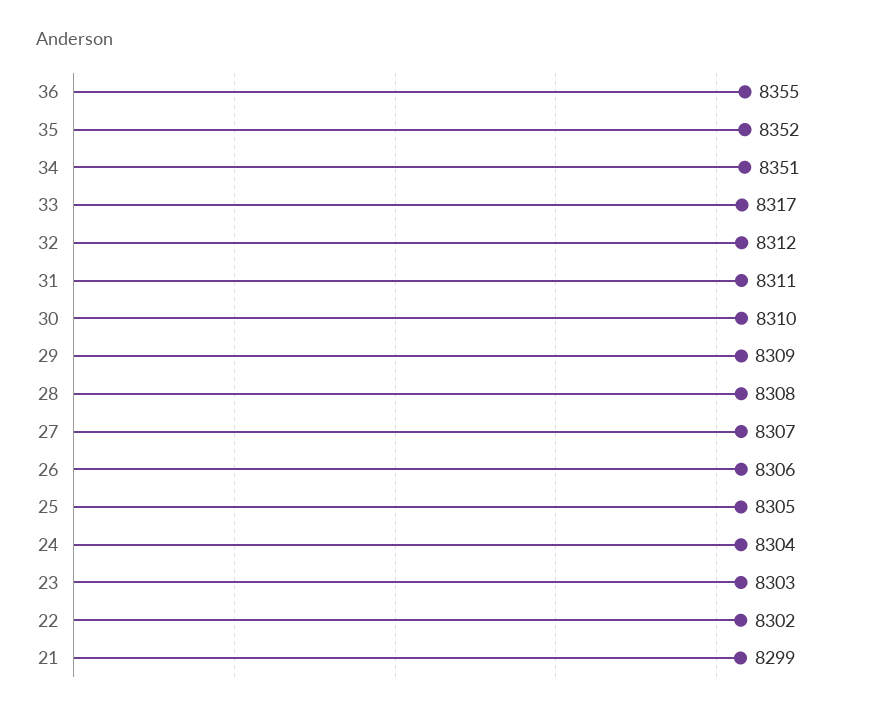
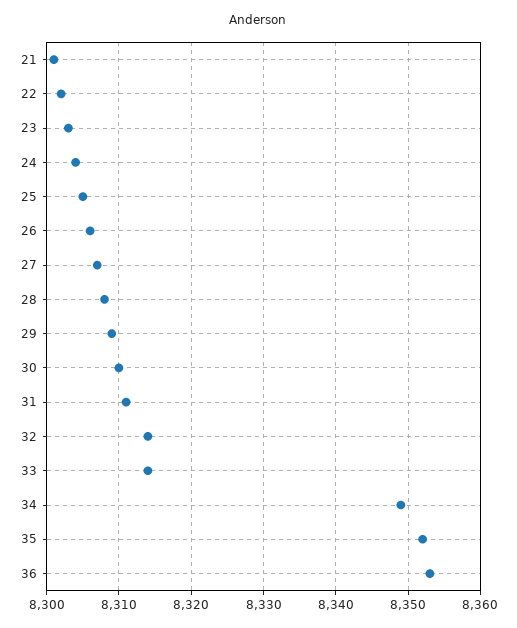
  {
-   "36": 8355,
+   "36": 8353,
    "35": 8352,
-   "34": 8351,
+   "34": 8349,
-   "33": 8317,
+   "33": 8314,
-   "32": 8312,
+   "32": 8314,
    "31": 8311,
    "30": 8310,
    "29": 8309,
    "28": 8308,
    "27": 8307,
    "26": 8306,
    "25": 8305,
    "24": 8304,
    "23": 8303,
    "22": 8302,
-   "21": 8299
+   "21": 8301
  }

